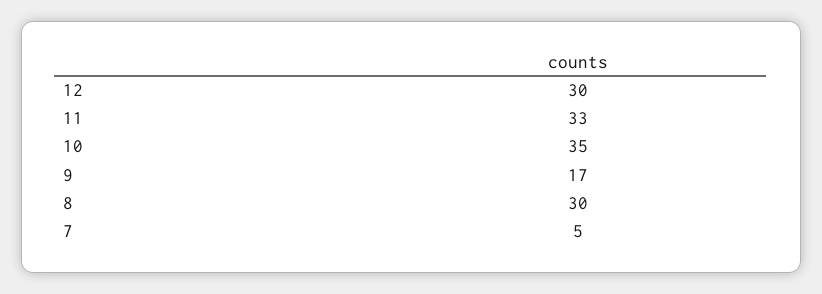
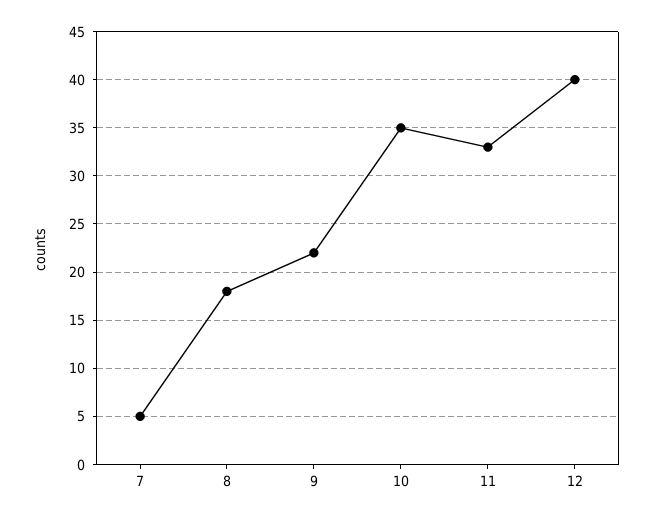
  {
-   "12": 30,
+   "12": 40,
    "11": 33,
    "10": 35,
-   "9": 17,
+   "9": 22,
-   "8": 30,
+   "8": 18,
    "7": 5
  }

